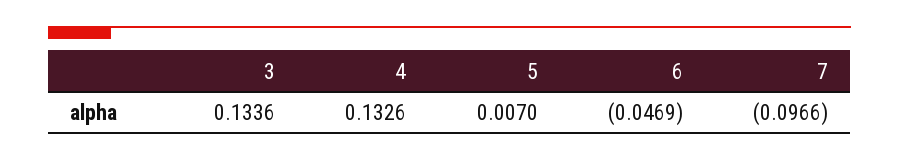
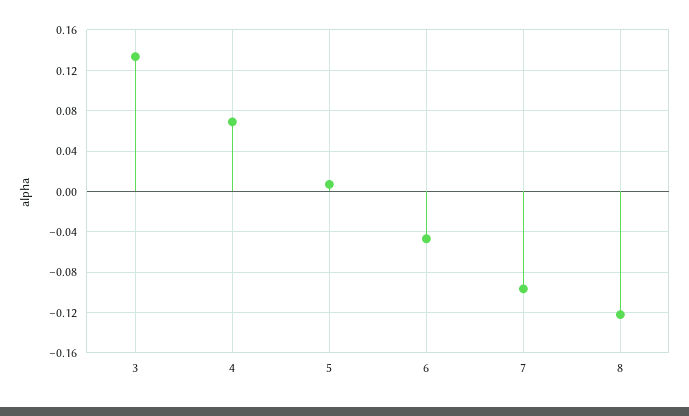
  {
    "3": 0.1336,
-   "4": 0.1326,
+   "4": 0.07,
    "5": 0.007,
    "6": -0.0469,
-   "7": -0.0966
+   "7": -0.0966,
+   "8": -0.12
  }

